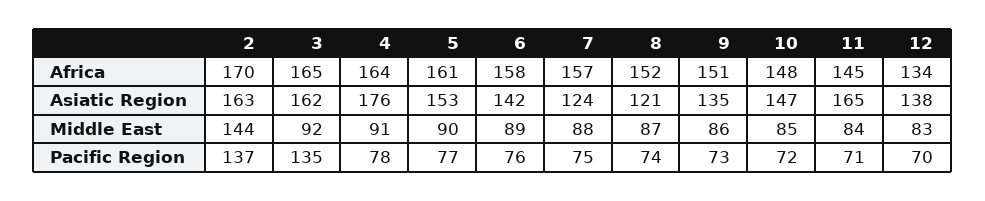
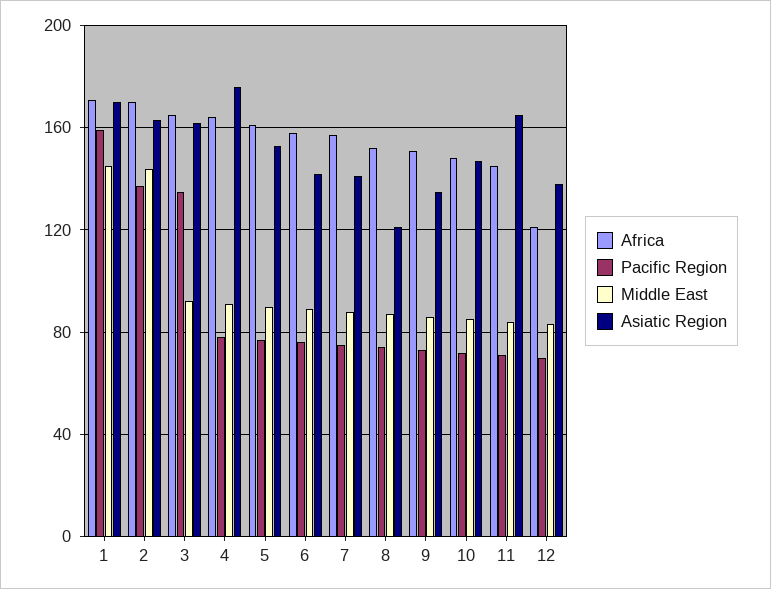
  {
    "Africa": {
      "2": 170,
      "3": 165,
      "4": 164,
      "5": 161,
      "6": 158,
      "7": 157,
      "8": 152,
      "9": 151,
      "10": 148,
      "11": 145,
-     "12": 134
+     "12": 120,
+     "1": 170
    },
    "Asiatic Region": {
      "2": 163,
      "3": 162,
      "4": 176,
      "5": 153,
      "6": 142,
-     "7": 124,
+     "7": 140,
      "8": 121,
      "9": 135,
      "10": 147,
      "11": 165,
-     "12": 138
+     "12": 138,
+     "1": 170
    },
    "Middle East": {
      "2": 144,
      "3": 92,
      "4": 91,
      "5": 90,
      "6": 89,
      "7": 88,
      "8": 87,
      "9": 86,
      "10": 85,
      "11": 84,
-     "12": 83
+     "12": 83,
+     "1": 145
    },
    "Pacific Region": {
      "2": 137,
      "3": 135,
      "4": 78,
      "5": 77,
      "6": 76,
      "7": 75,
      "8": 74,
      "9": 73,
      "10": 72,
      "11": 71,
-     "12": 70
+     "12": 70,
+     "1": 160
    }
  }

